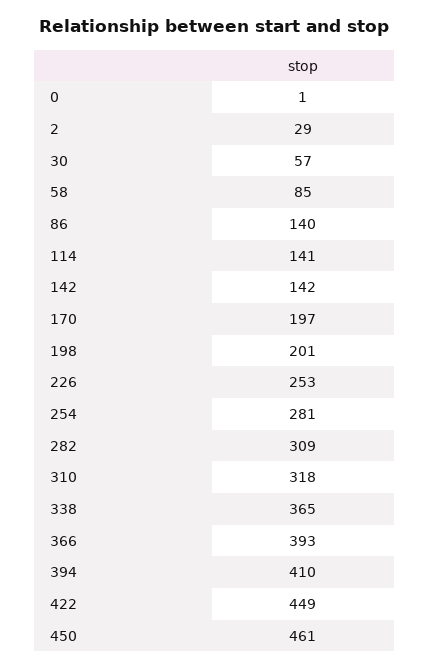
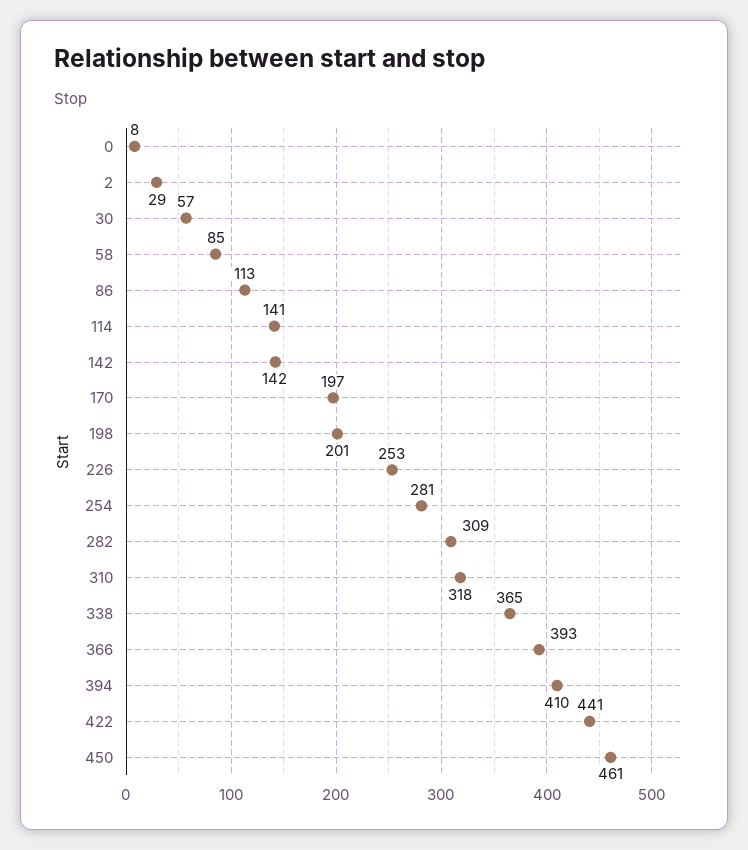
  {
-   "0": 1,
+   "0": 8,
    "2": 29,
    "30": 57,
    "58": 85,
-   "86": 140,
+   "86": 113,
    "114": 141,
    "142": 142,
    "170": 197,
    "198": 201,
    "226": 253,
    "254": 281,
    "282": 309,
    "310": 318,
    "338": 365,
    "366": 393,
    "394": 410,
-   "422": 449,
+   "422": 441,
    "450": 461
  }

